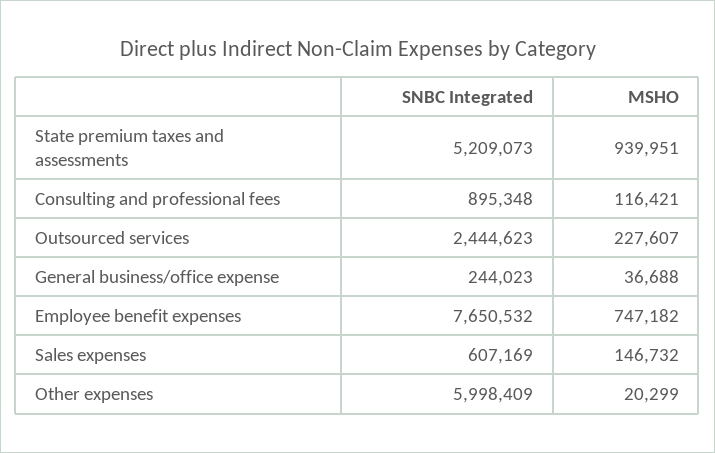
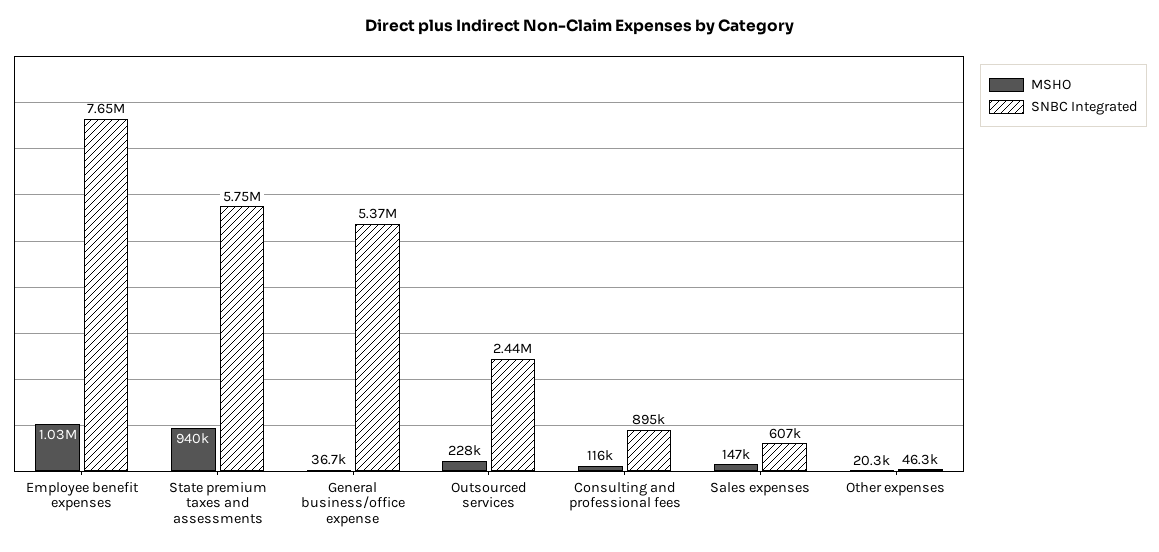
  {
    "SNBC Integrated": {
-     "State premium taxes and assessments": 5209073,
+     "State premium taxes and assessments": 5750000,
      "Consulting and professional fees": 895348,
      "Outsourced services": 2444623,
-     "General business/office expense": 244023,
+     "General business/office expense": 5370000,
      "Employee benefit expenses": 7650532,
      "Sales expenses": 607169,
-     "Other expenses": 5998409
+     "Other expenses": 46300
    },
    "MSHO": {
      "State premium taxes and assessments": 939951,
      "Consulting and professional fees": 116421,
      "Outsourced services": 227607,
      "General business/office expense": 36688,
-     "Employee benefit expenses": 747182,
+     "Employee benefit expenses": 1030000,
      "Sales expenses": 146732,
      "Other expenses": 20299
    }
  }

